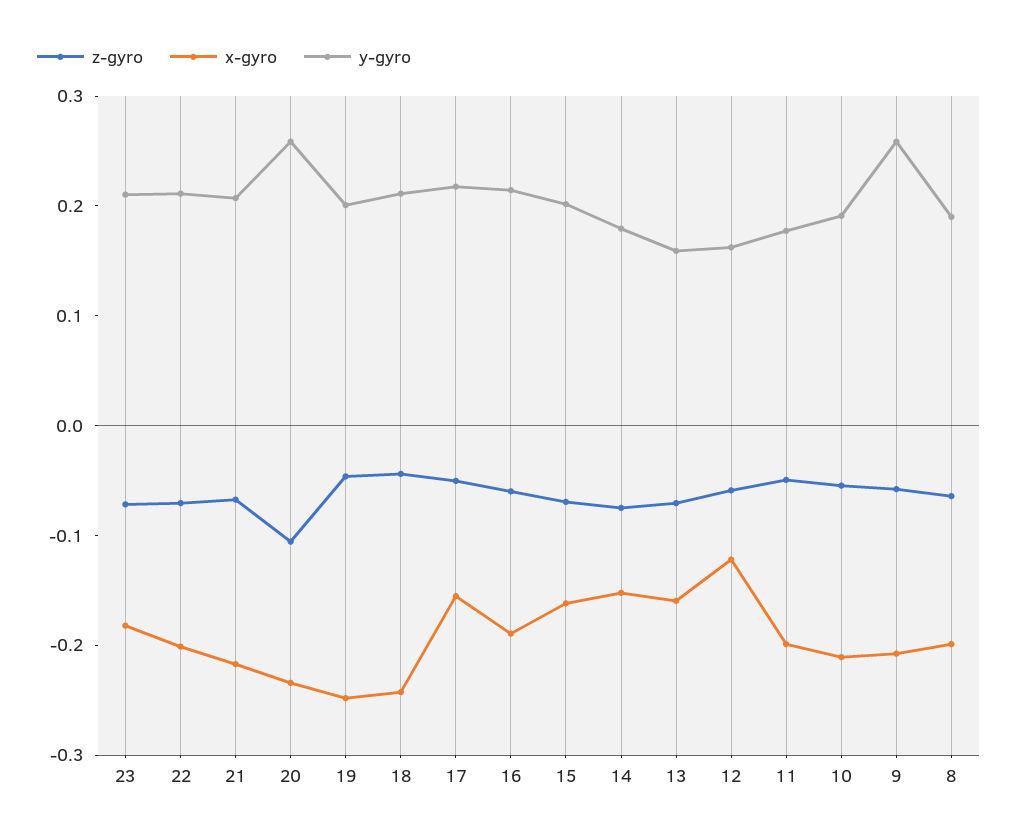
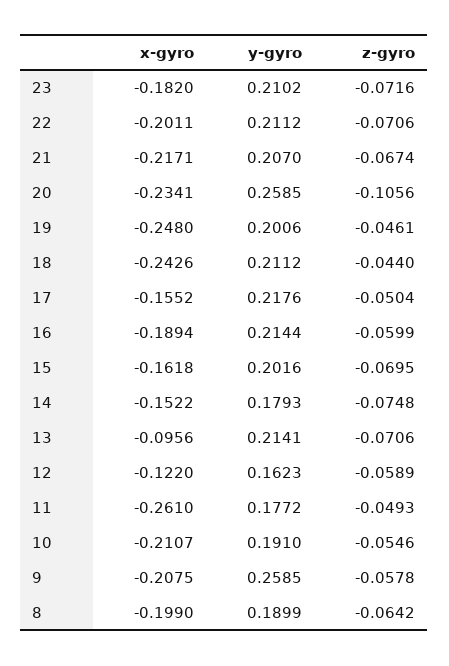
  {
    "z-gyro": {
      "23": -0.0716,
      "22": -0.0706,
      "21": -0.0674,
      "20": -0.1056,
      "19": -0.0461,
      "18": -0.044,
      "17": -0.0504,
      "16": -0.0599,
      "15": -0.0695,
      "14": -0.0748,
      "13": -0.0706,
      "12": -0.0589,
      "11": -0.0493,
      "10": -0.0546,
      "9": -0.0578,
      "8": -0.0642
    },
    "x-gyro": {
      "23": -0.182,
      "22": -0.2011,
      "21": -0.2171,
      "20": -0.2341,
      "19": -0.248,
      "18": -0.2426,
      "17": -0.1552,
      "16": -0.1894,
      "15": -0.1618,
      "14": -0.1522,
-     "13": -0.16,
+     "13": -0.0956,
      "12": -0.122,
-     "11": -0.2,
+     "11": -0.261,
      "10": -0.2107,
      "9": -0.2075,
      "8": -0.199
    },
    "y-gyro": {
      "23": 0.2102,
      "22": 0.2112,
      "21": 0.207,
      "20": 0.2585,
      "19": 0.2006,
      "18": 0.2112,
      "17": 0.2176,
      "16": 0.2144,
      "15": 0.2016,
      "14": 0.1793,
-     "13": 0.16,
+     "13": 0.2141,
      "12": 0.1623,
      "11": 0.1772,
      "10": 0.191,
      "9": 0.2585,
      "8": 0.1899
    }
  }

